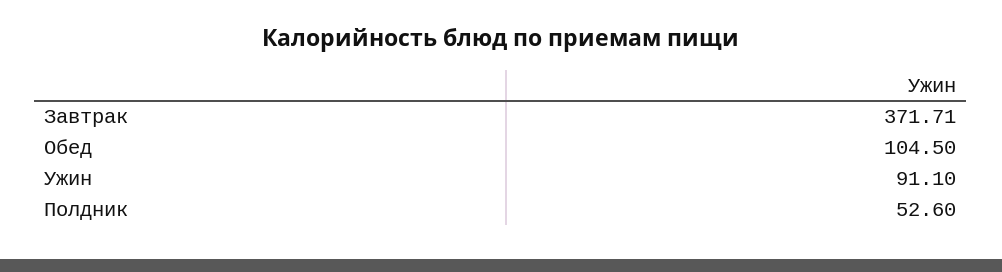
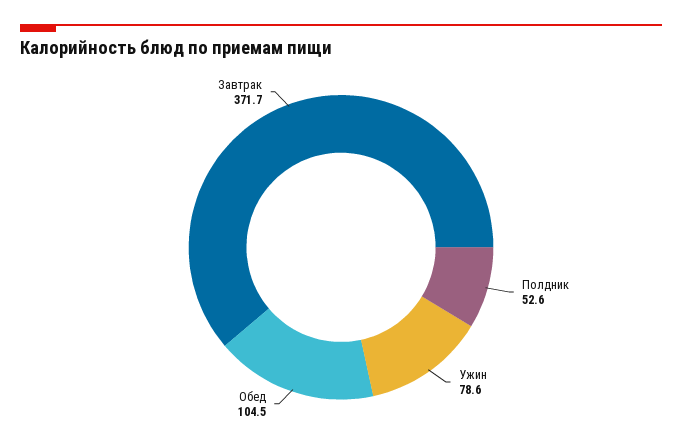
  {
    "Завтрак": 371.71,
    "Обед": 104.5,
-   "Ужин": 91.1,
+   "Ужин": 78.6,
    "Полдник": 52.6
  }

